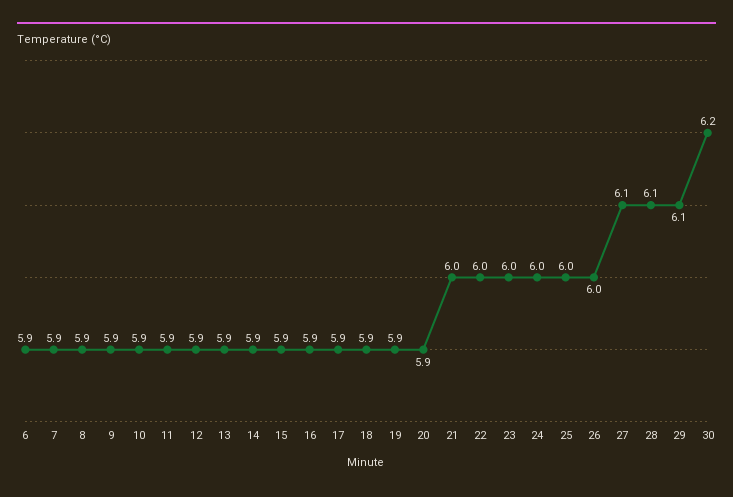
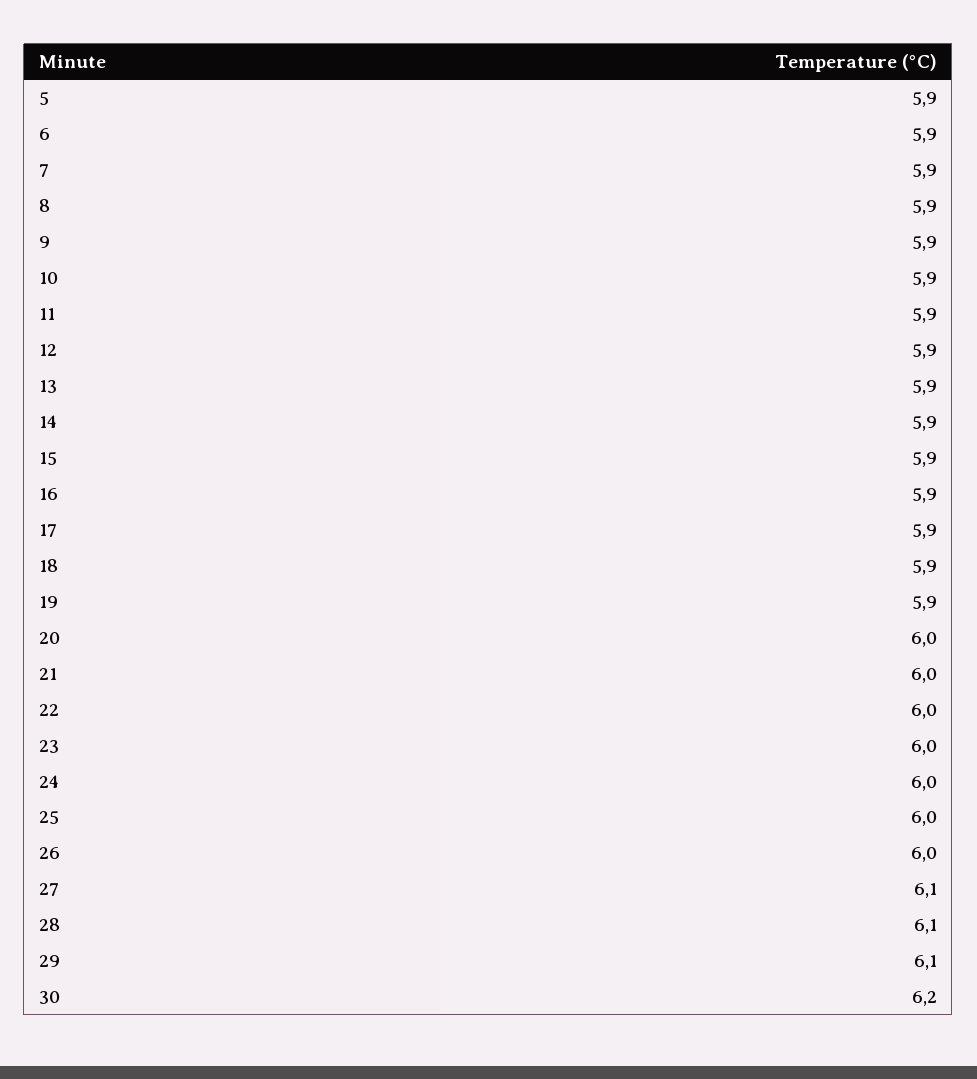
  {
    "6": 5.9,
    "7": 5.9,
    "8": 5.9,
    "9": 5.9,
    "10": 5.9,
    "11": 5.9,
    "12": 5.9,
    "13": 5.9,
    "14": 5.9,
    "15": 5.9,
    "16": 5.9,
    "17": 5.9,
    "18": 5.9,
    "19": 5.9,
-   "20": 5.9,
+   "20": 6,
    "21": 6,
    "22": 6,
    "23": 6,
    "24": 6,
    "25": 6,
    "26": 6,
    "27": 6.1,
    "28": 6.1,
    "29": 6.1,
-   "30": 6.2
+   "30": 6.2,
+   "5": 5.9
  }

